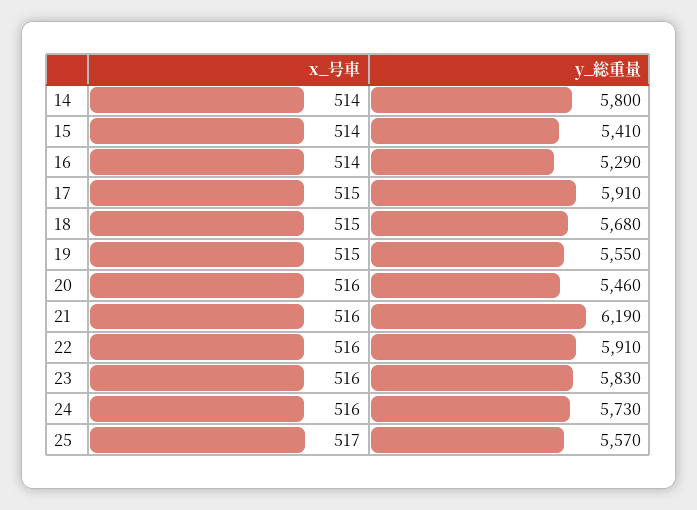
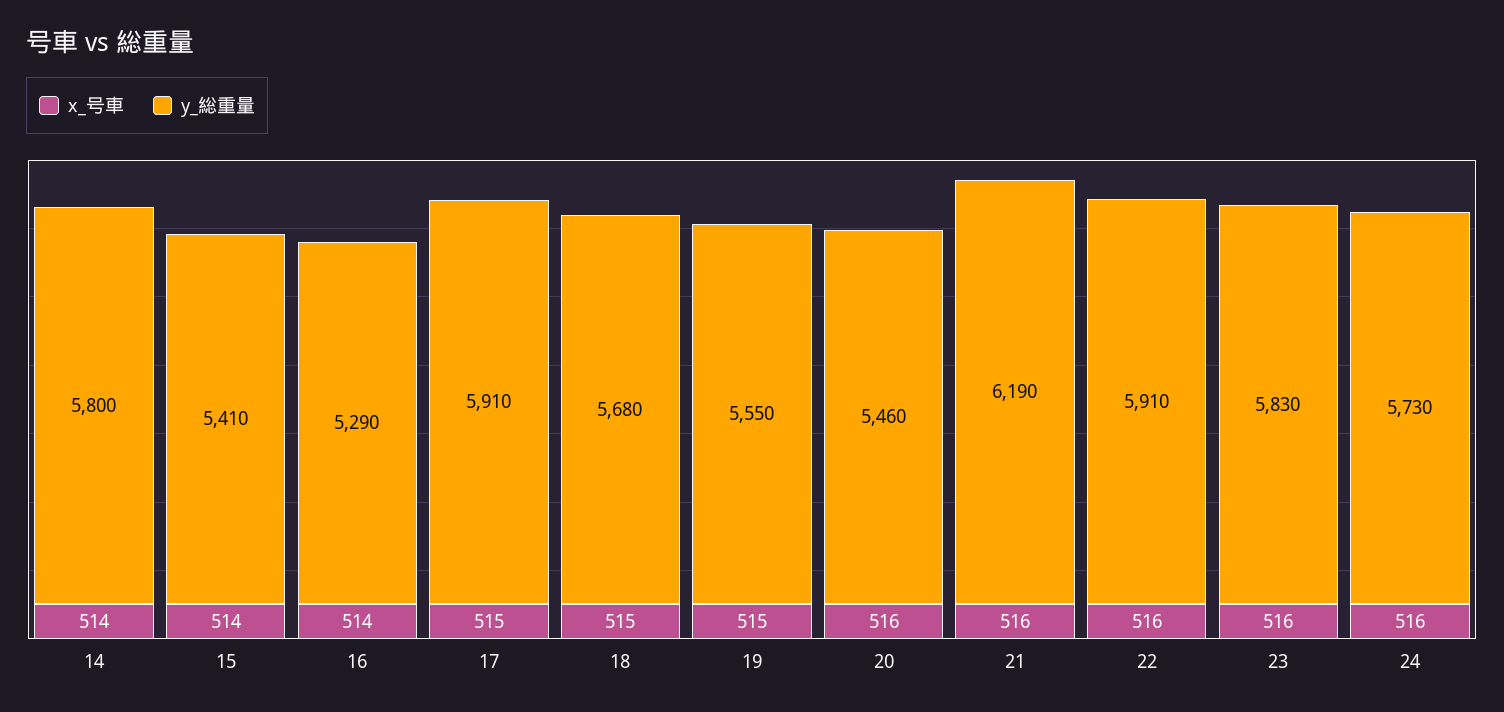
  {
    "x_号車": {
      "14": 514,
      "15": 514,
      "16": 514,
      "17": 515,
      "18": 515,
      "19": 515,
      "20": 516,
      "21": 516,
      "22": 516,
      "23": 516,
-     "24": 516,
+     "24": 516
-     "25": 517
    },
    "y_総重量": {
      "14": 5800,
      "15": 5410,
      "16": 5290,
      "17": 5910,
      "18": 5680,
      "19": 5550,
      "20": 5460,
      "21": 6190,
      "22": 5910,
      "23": 5830,
-     "24": 5730,
+     "24": 5730
-     "25": 5570
    }
  }

